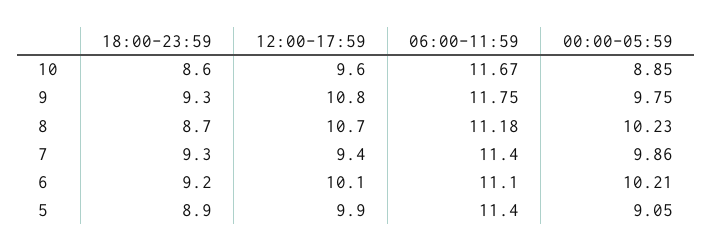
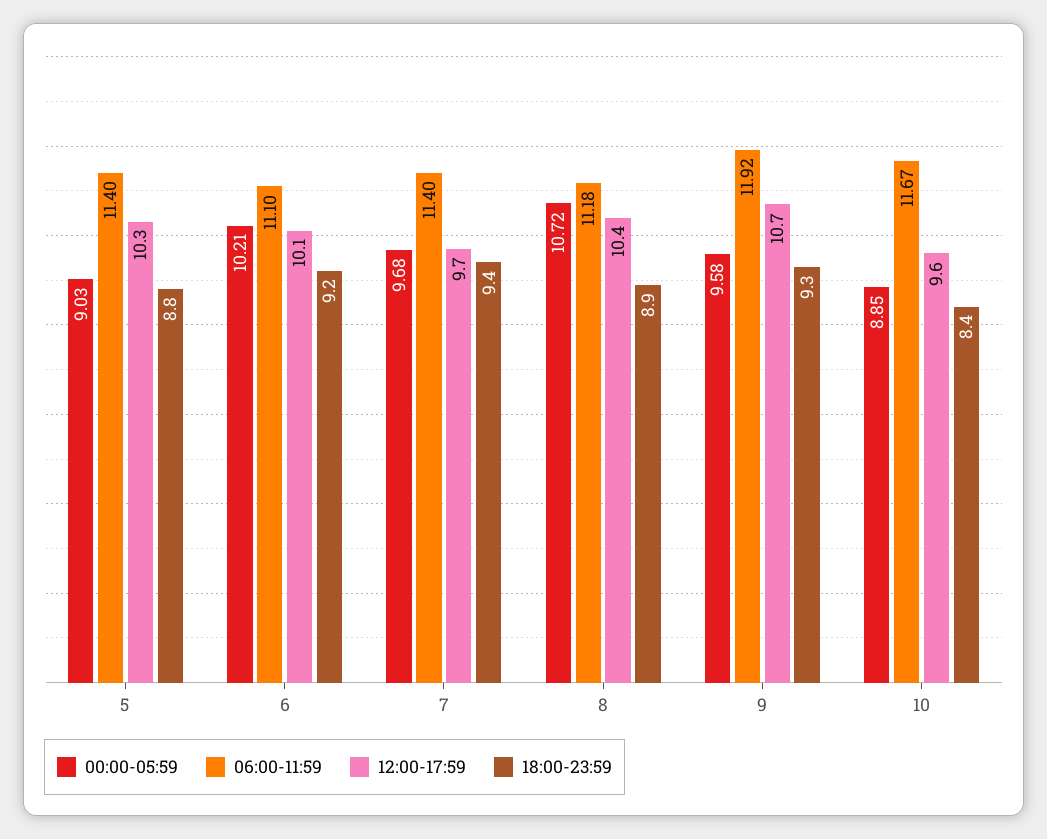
  {
    "18:00-23:59": {
-     "10": 8.6,
+     "10": 8.4,
      "9": 9.3,
-     "8": 8.7,
+     "8": 8.9,
-     "7": 9.3,
+     "7": 9.4,
      "6": 9.2,
-     "5": 8.9
+     "5": 8.8
    },
    "12:00-17:59": {
      "10": 9.6,
-     "9": 10.8,
+     "9": 10.7,
-     "8": 10.7,
+     "8": 10.4,
-     "7": 9.4,
+     "7": 9.7,
      "6": 10.1,
-     "5": 9.9
+     "5": 10.3
    },
    "06:00-11:59": {
      "10": 11.67,
-     "9": 11.75,
+     "9": 11.92,
      "8": 11.18,
      "7": 11.4,
      "6": 11.1,
      "5": 11.4
    },
    "00:00-05:59": {
      "10": 8.85,
-     "9": 9.75,
+     "9": 9.58,
-     "8": 10.23,
+     "8": 10.72,
-     "7": 9.86,
+     "7": 9.68,
      "6": 10.21,
-     "5": 9.05
+     "5": 9.03
    }
  }

